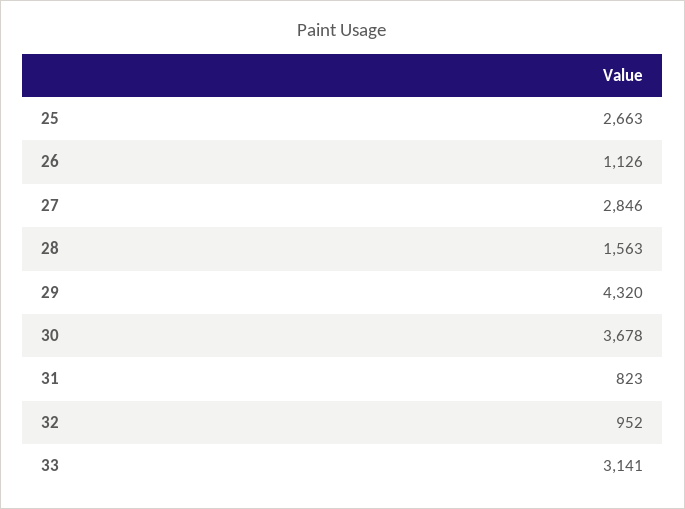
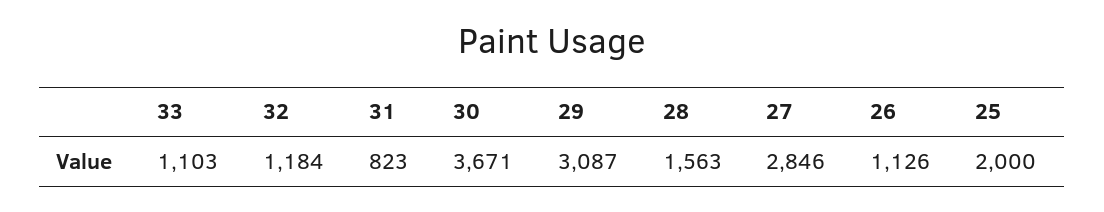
  {
-   "25": 2663,
+   "25": 2000,
    "26": 1126,
    "27": 2846,
    "28": 1563,
-   "29": 4320,
+   "29": 3087,
-   "30": 3678,
+   "30": 3671,
    "31": 823,
-   "32": 952,
+   "32": 1184,
-   "33": 3141
+   "33": 1103
  }

